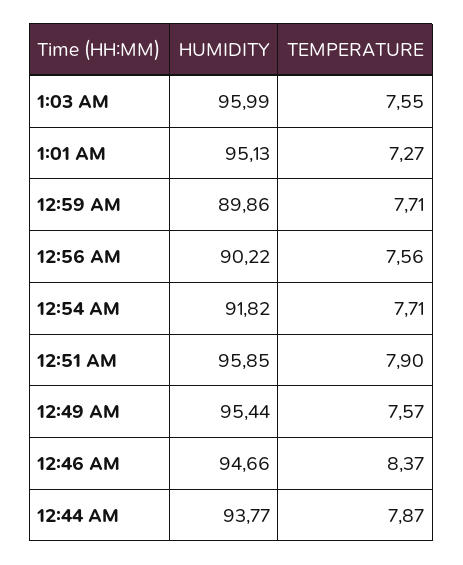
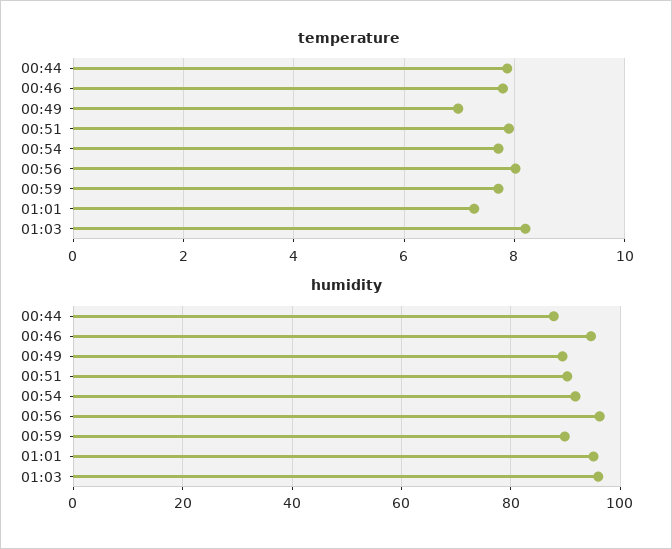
  {
    "HUMIDITY": {
      "1:03 AM": 95.99,
      "1:01 AM": 95.13,
      "12:59 AM": 89.86,
-     "12:56 AM": 90.22,
+     "12:56 AM": 96,
      "12:54 AM": 91.82,
-     "12:51 AM": 95.85,
+     "12:51 AM": 90,
-     "12:49 AM": 95.44,
+     "12:49 AM": 90,
      "12:46 AM": 94.66,
-     "12:44 AM": 93.77
+     "12:44 AM": 88
    },
    "TEMPERATURE": {
-     "1:03 AM": 7.55,
+     "1:03 AM": 8.2,
      "1:01 AM": 7.27,
      "12:59 AM": 7.71,
-     "12:56 AM": 7.56,
+     "12:56 AM": 8,
      "12:54 AM": 7.71,
      "12:51 AM": 7.9,
-     "12:49 AM": 7.57,
+     "12:49 AM": 7,
-     "12:46 AM": 8.37,
+     "12:46 AM": 7.8,
      "12:44 AM": 7.87
    }
  }

